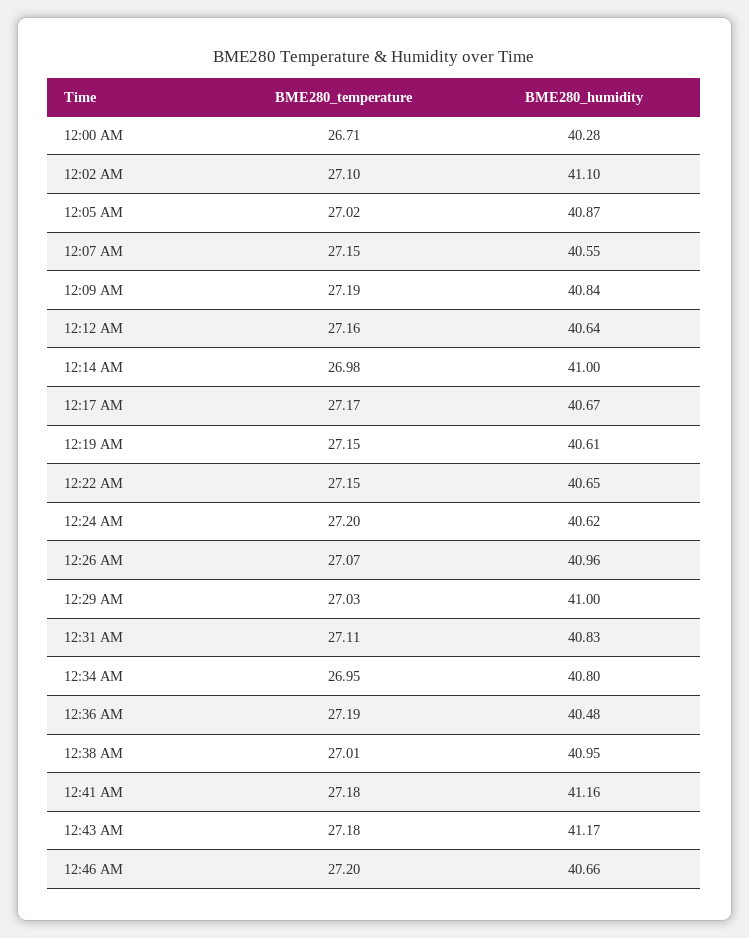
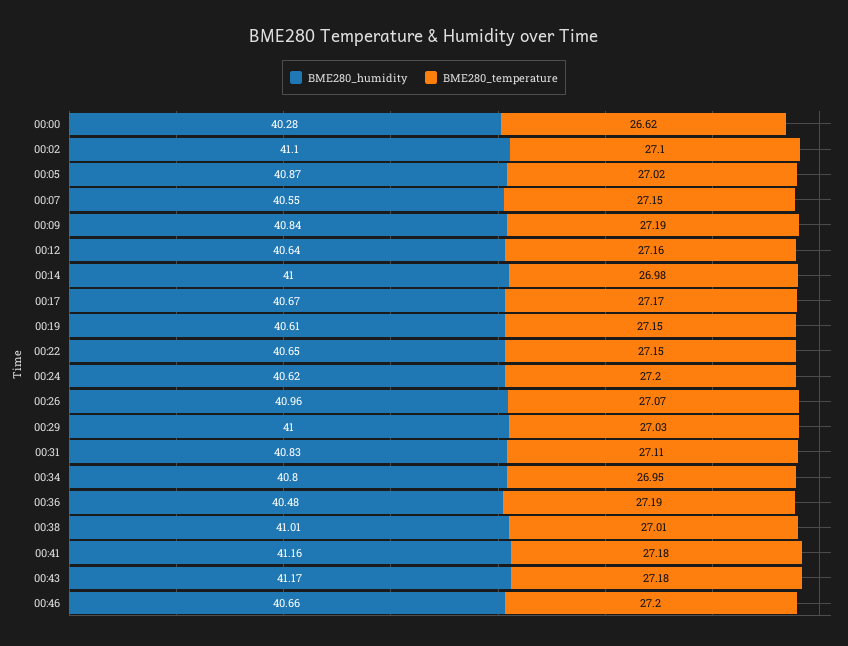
  {
    "BME280_temperature": {
-     "12:00 AM": 26.71,
+     "12:00 AM": 26.62,
      "12:02 AM": 27.1,
      "12:05 AM": 27.02,
      "12:07 AM": 27.15,
      "12:09 AM": 27.19,
      "12:12 AM": 27.16,
      "12:14 AM": 26.98,
      "12:17 AM": 27.17,
      "12:19 AM": 27.15,
      "12:22 AM": 27.15,
      "12:24 AM": 27.2,
      "12:26 AM": 27.07,
      "12:29 AM": 27.03,
      "12:31 AM": 27.11,
      "12:34 AM": 26.95,
      "12:36 AM": 27.19,
      "12:38 AM": 27.01,
      "12:41 AM": 27.18,
      "12:43 AM": 27.18,
      "12:46 AM": 27.2
    },
    "BME280_humidity": {
      "12:00 AM": 40.28,
      "12:02 AM": 41.1,
      "12:05 AM": 40.87,
      "12:07 AM": 40.55,
      "12:09 AM": 40.84,
      "12:12 AM": 40.64,
      "12:14 AM": 41,
      "12:17 AM": 40.67,
      "12:19 AM": 40.61,
      "12:22 AM": 40.65,
      "12:24 AM": 40.62,
      "12:26 AM": 40.96,
      "12:29 AM": 41,
      "12:31 AM": 40.83,
      "12:34 AM": 40.8,
      "12:36 AM": 40.48,
-     "12:38 AM": 40.95,
+     "12:38 AM": 41.01,
      "12:41 AM": 41.16,
      "12:43 AM": 41.17,
      "12:46 AM": 40.66
    }
  }

